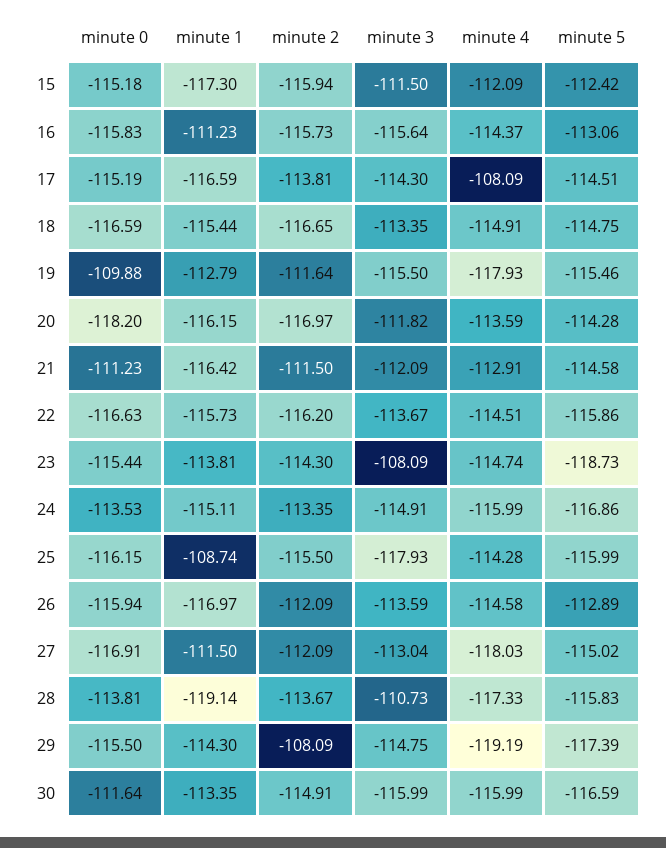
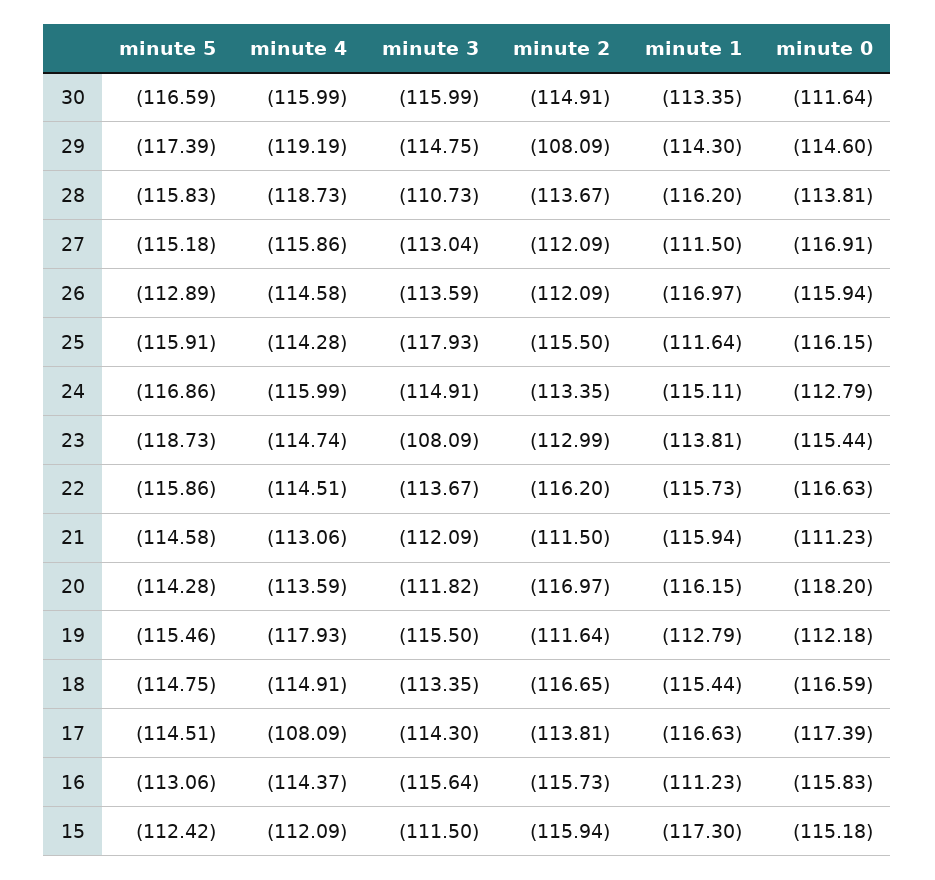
  {
    "minute 0": {
      "15": -115.18,
      "16": -115.83,
-     "17": -115.19,
+     "17": -117.39,
      "18": -116.59,
-     "19": -109.88,
+     "19": -112.18,
      "20": -118.2,
      "21": -111.23,
      "22": -116.63,
      "23": -115.44,
-     "24": -113.53,
+     "24": -112.79,
      "25": -116.15,
      "26": -115.94,
      "27": -116.91,
      "28": -113.81,
-     "29": -115.5,
+     "29": -114.6,
      "30": -111.64
    },
    "minute 1": {
      "15": -117.3,
      "16": -111.23,
-     "17": -116.59,
+     "17": -116.63,
      "18": -115.44,
      "19": -112.79,
      "20": -116.15,
-     "21": -116.42,
+     "21": -115.94,
      "22": -115.73,
      "23": -113.81,
      "24": -115.11,
-     "25": -108.74,
+     "25": -111.64,
      "26": -116.97,
      "27": -111.5,
-     "28": -119.14,
+     "28": -116.2,
      "29": -114.3,
      "30": -113.35
    },
    "minute 2": {
      "15": -115.94,
      "16": -115.73,
      "17": -113.81,
      "18": -116.65,
      "19": -111.64,
      "20": -116.97,
      "21": -111.5,
      "22": -116.2,
-     "23": -114.3,
+     "23": -112.99,
      "24": -113.35,
      "25": -115.5,
      "26": -112.09,
      "27": -112.09,
      "28": -113.67,
      "29": -108.09,
      "30": -114.91
    },
    "minute 3": {
      "15": -111.5,
      "16": -115.64,
      "17": -114.3,
      "18": -113.35,
      "19": -115.5,
      "20": -111.82,
      "21": -112.09,
      "22": -113.67,
      "23": -108.09,
      "24": -114.91,
      "25": -117.93,
      "26": -113.59,
      "27": -113.04,
      "28": -110.73,
      "29": -114.75,
      "30": -115.99
    },
    "minute 4": {
      "15": -112.09,
      "16": -114.37,
      "17": -108.09,
      "18": -114.91,
      "19": -117.93,
      "20": -113.59,
-     "21": -112.91,
+     "21": -113.06,
      "22": -114.51,
      "23": -114.74,
      "24": -115.99,
      "25": -114.28,
      "26": -114.58,
-     "27": -118.03,
+     "27": -115.86,
-     "28": -117.33,
+     "28": -118.73,
      "29": -119.19,
      "30": -115.99
    },
    "minute 5": {
      "15": -112.42,
      "16": -113.06,
      "17": -114.51,
      "18": -114.75,
      "19": -115.46,
      "20": -114.28,
      "21": -114.58,
      "22": -115.86,
      "23": -118.73,
      "24": -116.86,
-     "25": -115.99,
+     "25": -115.91,
      "26": -112.89,
-     "27": -115.02,
+     "27": -115.18,
      "28": -115.83,
      "29": -117.39,
      "30": -116.59
    }
  }

